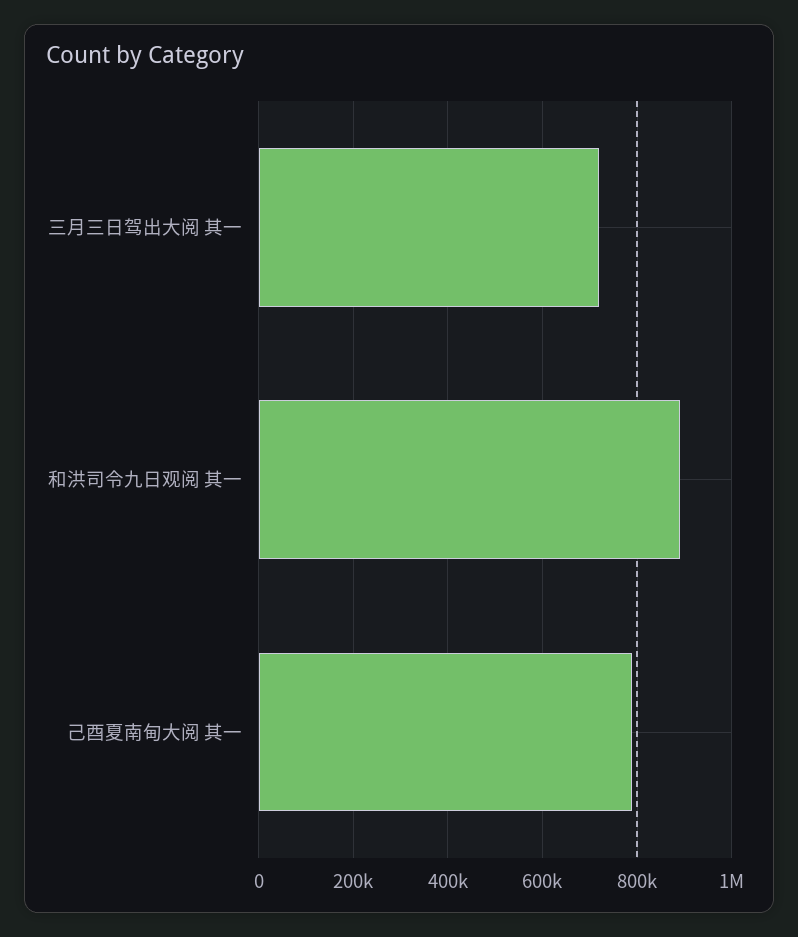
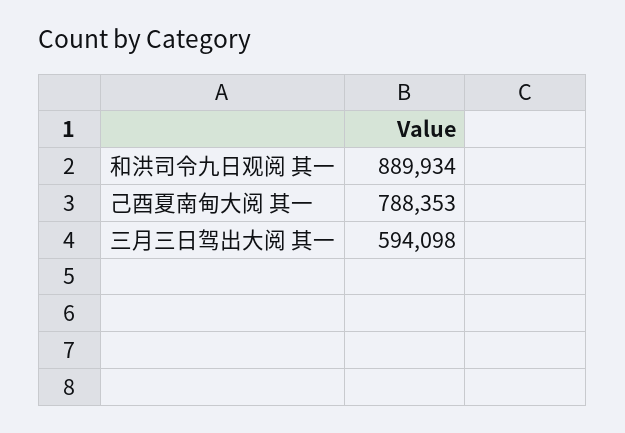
  {
-   "三月三日驾出大阅 其一": 720000,
+   "三月三日驾出大阅 其一": 594098,
    "和洪司令九日观阅 其一": 889934,
    "己酉夏南甸大阅 其一": 788353
  }

